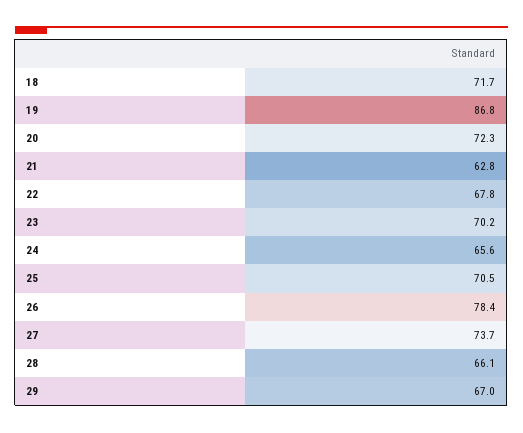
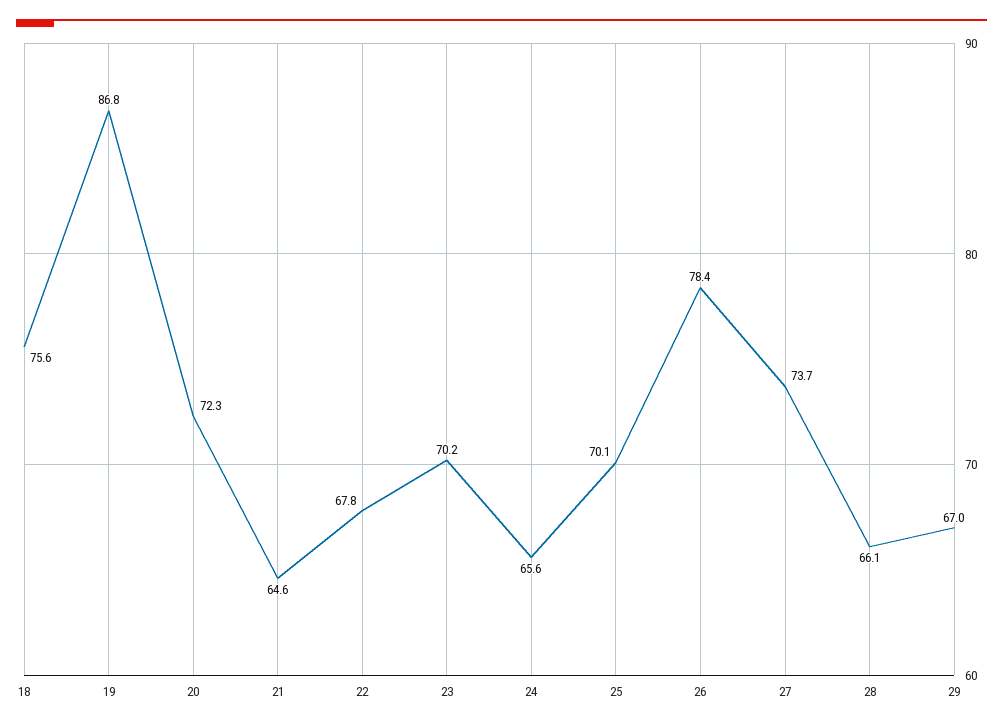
  {
-   "18": 71.7,
+   "18": 75.6,
    "19": 86.8,
    "20": 72.3,
-   "21": 62.8,
+   "21": 64.6,
    "22": 67.8,
    "23": 70.2,
    "24": 65.6,
-   "25": 70.5,
+   "25": 70.1,
    "26": 78.4,
    "27": 73.7,
    "28": 66.1,
    "29": 67
  }

